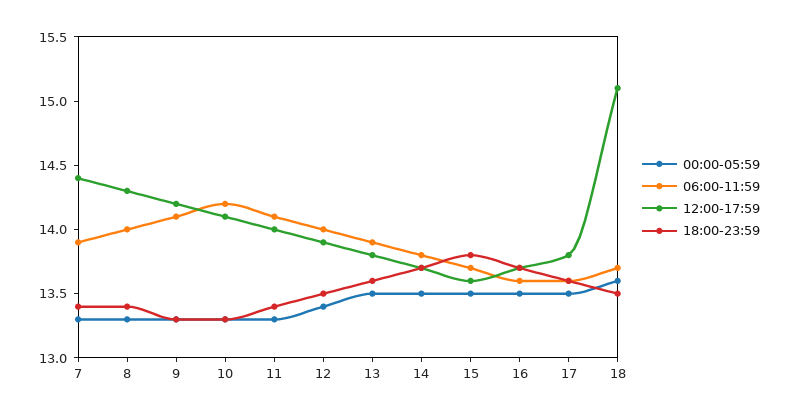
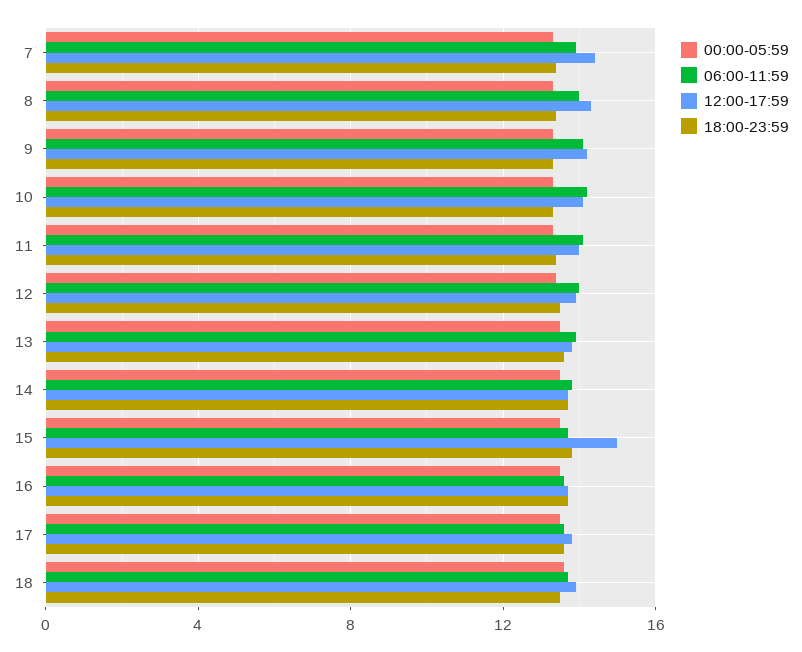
  {
    "00:00-05:59": {
      "7": 13.3,
      "8": 13.3,
      "9": 13.3,
      "10": 13.3,
      "11": 13.3,
      "12": 13.4,
      "13": 13.5,
      "14": 13.5,
      "15": 13.5,
      "16": 13.5,
      "17": 13.5,
      "18": 13.6
    },
    "06:00-11:59": {
      "7": 13.9,
      "8": 14,
      "9": 14.1,
      "10": 14.2,
      "11": 14.1,
      "12": 14,
      "13": 13.9,
      "14": 13.8,
      "15": 13.7,
      "16": 13.6,
      "17": 13.6,
      "18": 13.7
    },
    "12:00-17:59": {
      "7": 14.4,
      "8": 14.3,
      "9": 14.2,
      "10": 14.1,
      "11": 14,
      "12": 13.9,
      "13": 13.8,
      "14": 13.7,
-     "15": 13.6,
+     "15": 15,
      "16": 13.7,
      "17": 13.8,
-     "18": 15.1
+     "18": 14
    },
    "18:00-23:59": {
      "7": 13.4,
      "8": 13.4,
      "9": 13.3,
      "10": 13.3,
      "11": 13.4,
      "12": 13.5,
      "13": 13.6,
      "14": 13.7,
      "15": 13.8,
      "16": 13.7,
      "17": 13.6,
      "18": 13.5
    }
  }

